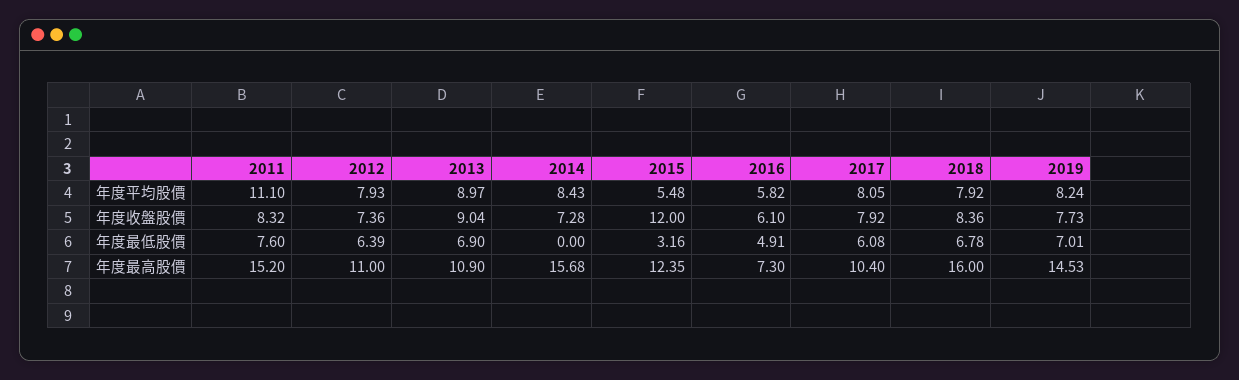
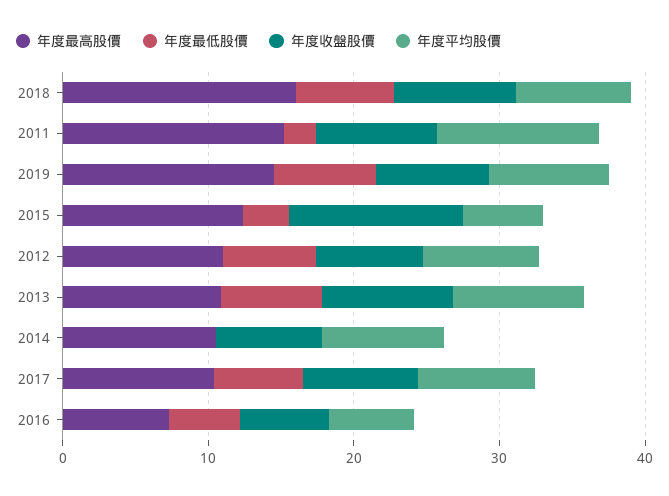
  {
    "年度平均股價": {
      "2011": 11.1,
      "2012": 7.93,
      "2013": 8.97,
      "2014": 8.43,
      "2015": 5.48,
      "2016": 5.82,
      "2017": 8.05,
      "2018": 7.92,
      "2019": 8.24
    },
    "年度收盤股價": {
      "2011": 8.32,
      "2012": 7.36,
      "2013": 9.04,
      "2014": 7.28,
      "2015": 12,
      "2016": 6.1,
      "2017": 7.92,
      "2018": 8.36,
      "2019": 7.73
    },
    "年度最低股價": {
-     "2011": 7.6,
+     "2011": 2,
      "2012": 6.39,
      "2013": 6.9,
      "2014": 0,
      "2015": 3.16,
      "2016": 4.91,
      "2017": 6.08,
      "2018": 6.78,
      "2019": 7.01
    },
    "年度最高股價": {
      "2011": 15.2,
      "2012": 11,
      "2013": 10.9,
-     "2014": 15.68,
+     "2014": 10,
      "2015": 12.35,
      "2016": 7.3,
      "2017": 10.4,
      "2018": 16,
      "2019": 14.53
    }
  }

